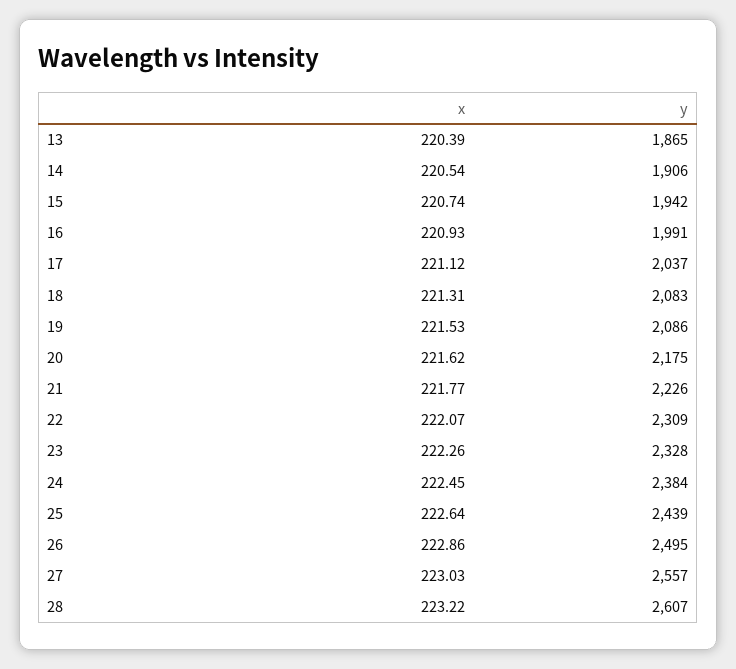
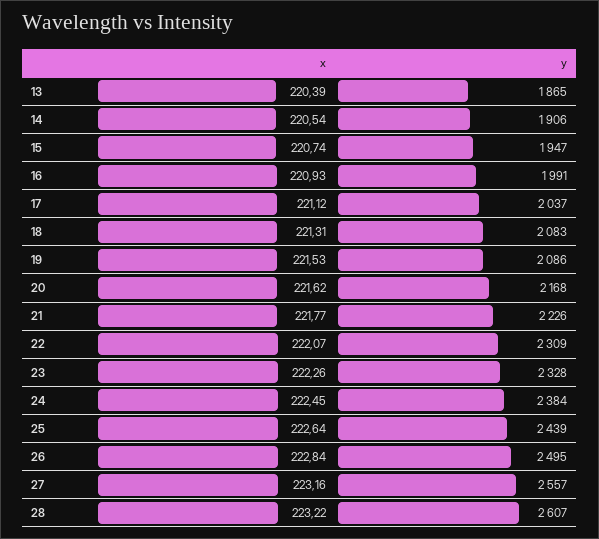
  {
    "x": {
      "13": 220.39,
      "14": 220.54,
      "15": 220.74,
      "16": 220.93,
      "17": 221.12,
      "18": 221.31,
      "19": 221.53,
      "20": 221.62,
      "21": 221.77,
      "22": 222.07,
      "23": 222.26,
      "24": 222.45,
      "25": 222.64,
-     "26": 222.86,
+     "26": 222.84,
-     "27": 223.03,
+     "27": 223.16,
      "28": 223.22
    },
    "y": {
      "13": 1865,
      "14": 1906,
-     "15": 1942,
+     "15": 1947,
      "16": 1991,
      "17": 2037,
      "18": 2083,
      "19": 2086,
-     "20": 2175,
+     "20": 2168,
      "21": 2226,
      "22": 2309,
      "23": 2328,
      "24": 2384,
      "25": 2439,
      "26": 2495,
      "27": 2557,
      "28": 2607
    }
  }

